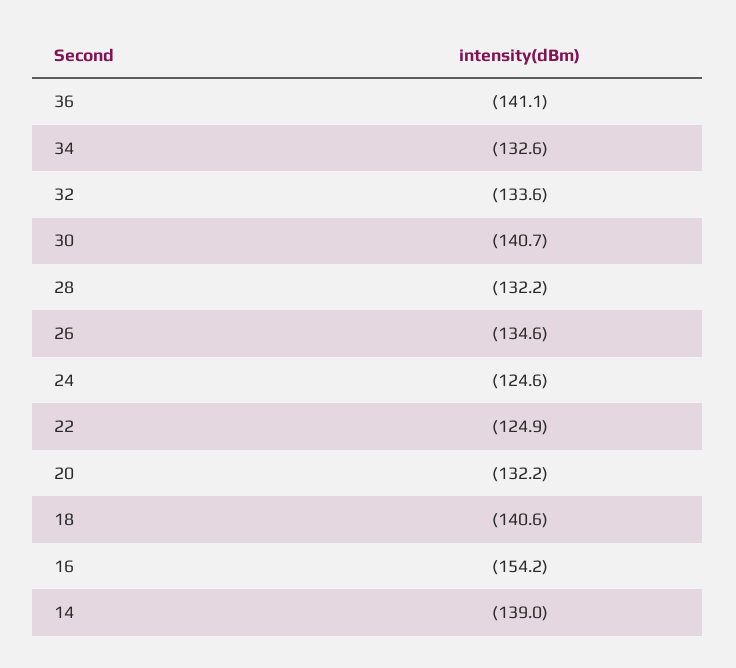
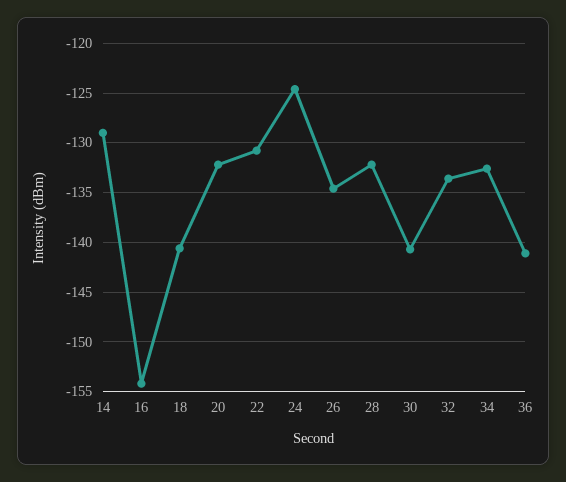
  {
    "36": -141.1,
    "34": -132.6,
    "32": -133.6,
    "30": -140.7,
    "28": -132.2,
    "26": -134.6,
    "24": -124.6,
-   "22": -124.9,
+   "22": -131,
    "20": -132.2,
    "18": -140.6,
    "16": -154.2,
-   "14": -139
+   "14": -129
  }

